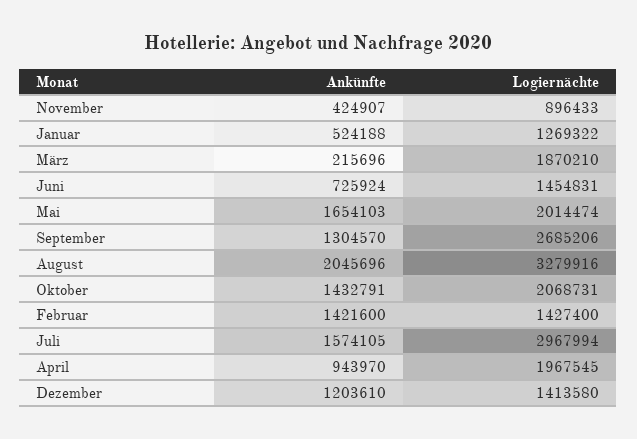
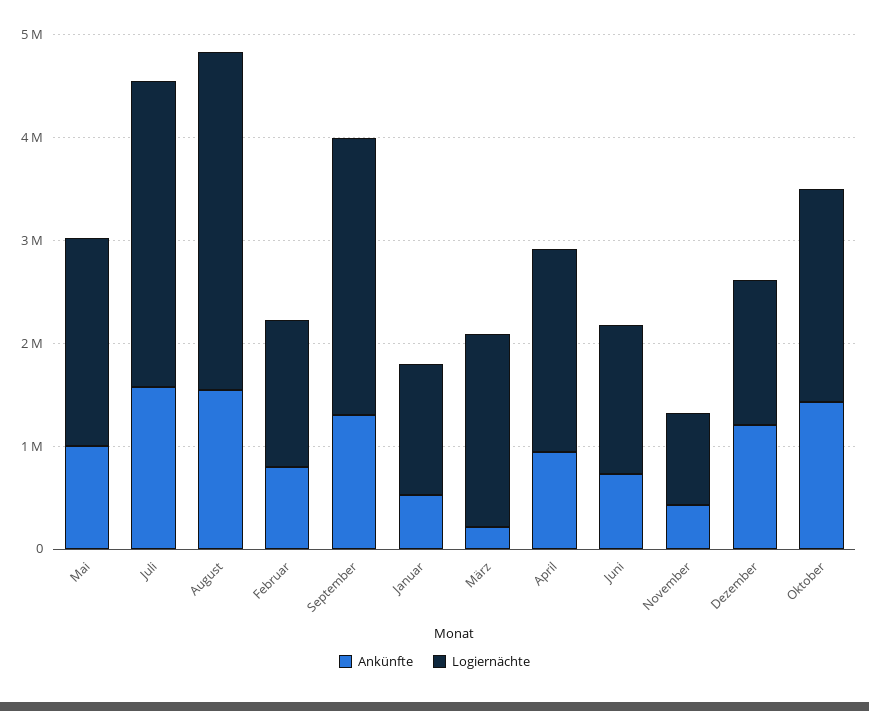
  {
    "Ankünfte": {
      "November": 424907,
      "Januar": 524188,
      "März": 215696,
      "Juni": 725924,
-     "Mai": 1654103,
+     "Mai": 1000000,
      "September": 1304570,
-     "August": 2045696,
+     "August": 1600000,
      "Oktober": 1432791,
-     "Februar": 1421600,
+     "Februar": 800000,
      "Juli": 1574105,
      "April": 943970,
      "Dezember": 1203610
    },
    "Logiernächte": {
      "November": 896433,
      "Januar": 1269322,
      "März": 1870210,
      "Juni": 1454831,
      "Mai": 2014474,
      "September": 2685206,
      "August": 3279916,
      "Oktober": 2068731,
      "Februar": 1427400,
      "Juli": 2967994,
      "April": 1967545,
      "Dezember": 1413580
    }
  }

